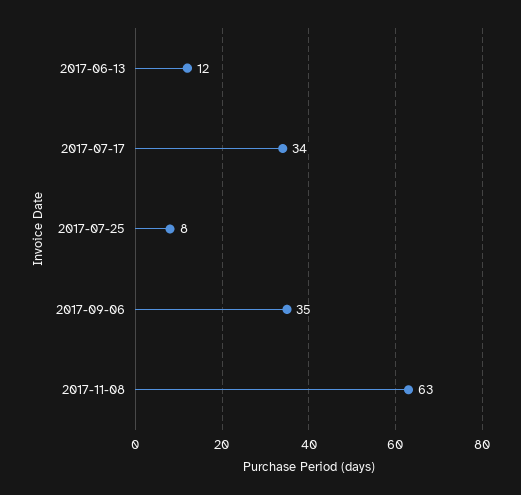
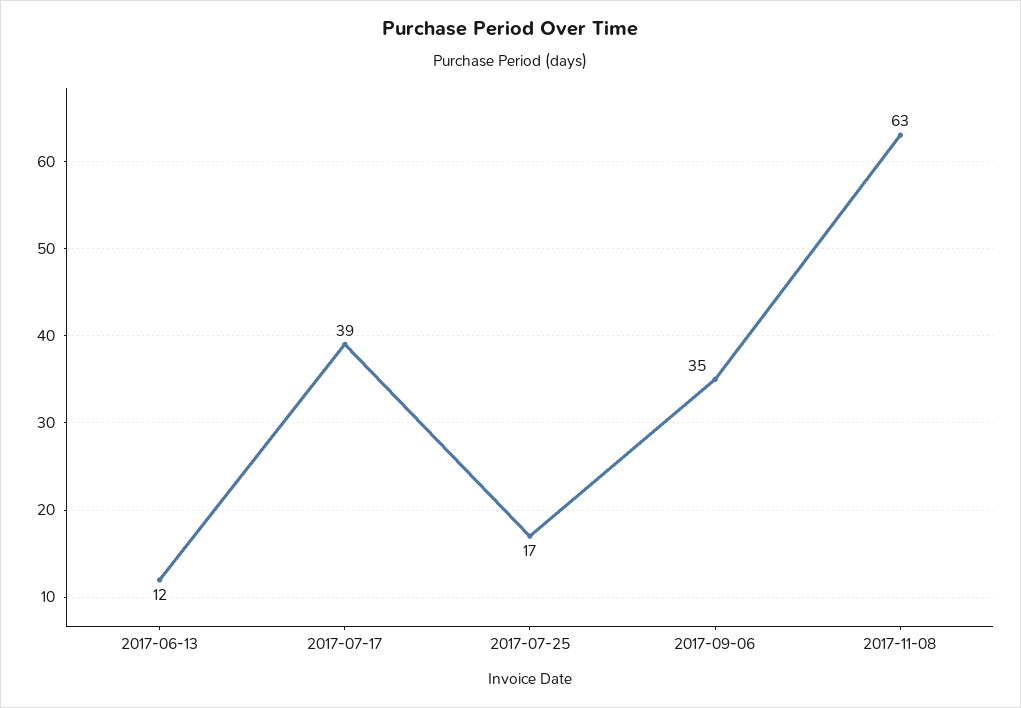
  {
    "2017-06-13": 12,
-   "2017-07-17": 34,
+   "2017-07-17": 39,
-   "2017-07-25": 8,
+   "2017-07-25": 17,
    "2017-09-06": 35,
    "2017-11-08": 63
  }

